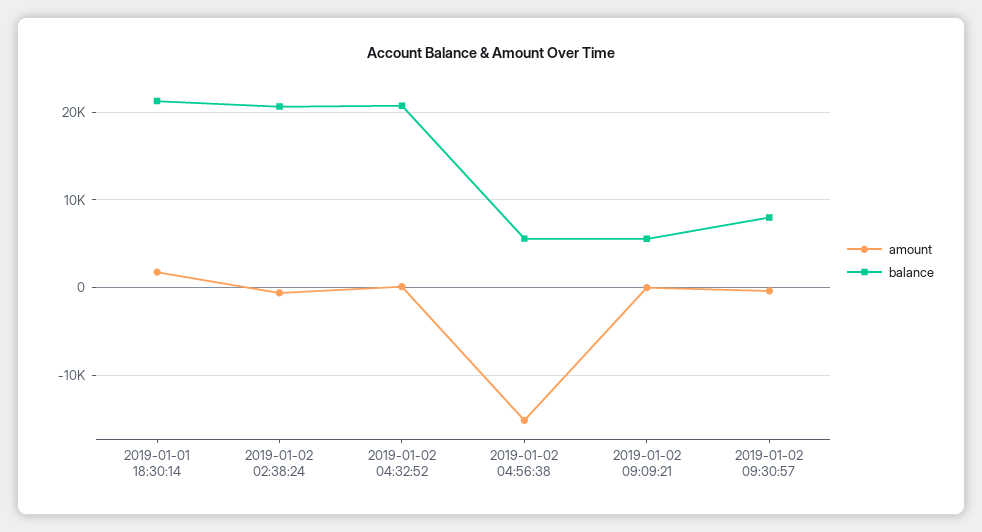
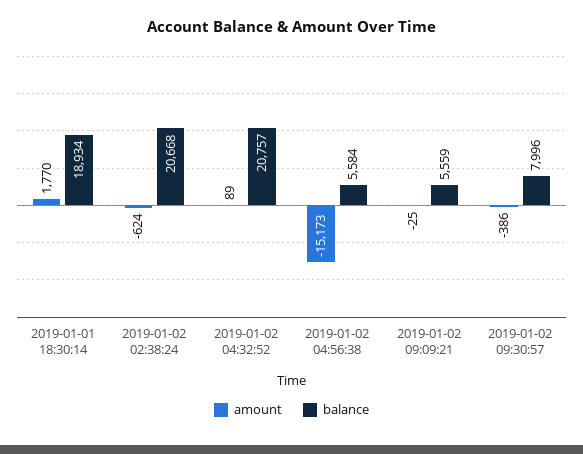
  {
    "amount": {
      "2019-01-01 18:30:14": 1770,
      "2019-01-02 02:38:24": -624,
      "2019-01-02 04:32:52": 89,
      "2019-01-02 04:56:38": -15173,
      "2019-01-02 09:09:21": -25,
      "2019-01-02 09:30:57": -386
    },
    "balance": {
-     "2019-01-01 18:30:14": 21000,
+     "2019-01-01 18:30:14": 18934,
      "2019-01-02 02:38:24": 20668,
      "2019-01-02 04:32:52": 20757,
      "2019-01-02 04:56:38": 5584,
      "2019-01-02 09:09:21": 5559,
      "2019-01-02 09:30:57": 7996
    }
  }

